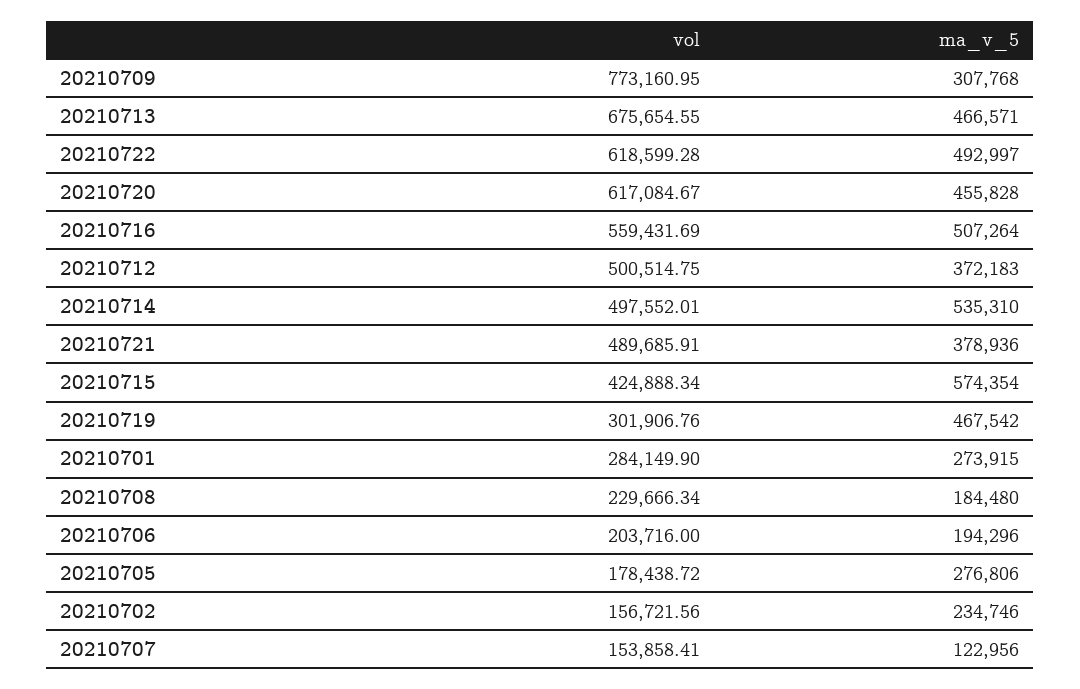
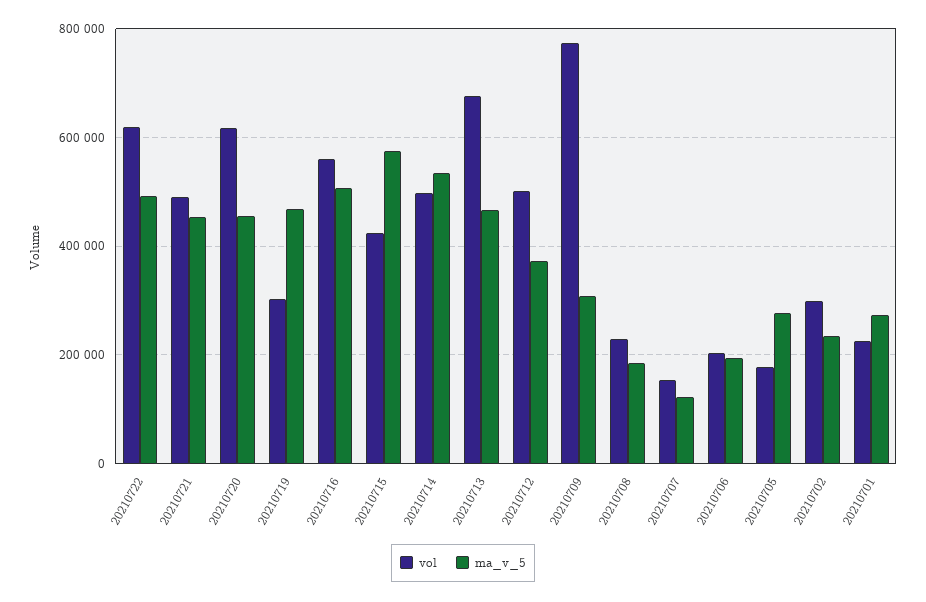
  {
    "vol": {
      "20210709": 773160.95,
      "20210713": 675654.55,
      "20210722": 618599.28,
      "20210720": 617084.67,
      "20210716": 559431.69,
      "20210712": 500514.75,
      "20210714": 497552.01,
      "20210721": 489685.91,
      "20210715": 424888.34,
      "20210719": 301906.76,
-     "20210701": 284149.9,
+     "20210701": 220000,
      "20210708": 229666.34,
      "20210706": 203716,
      "20210705": 178438.72,
-     "20210702": 156721.56,
+     "20210702": 300000,
      "20210707": 153858.41
    },
    "ma_v_5": {
      "20210709": 307768,
      "20210713": 466571,
      "20210722": 492997,
      "20210720": 455828,
      "20210716": 507264,
      "20210712": 372183,
      "20210714": 535310,
-     "20210721": 378936,
+     "20210721": 460000,
      "20210715": 574354,
      "20210719": 467542,
      "20210701": 273915,
      "20210708": 184480,
      "20210706": 194296,
      "20210705": 276806,
      "20210702": 234746,
      "20210707": 122956
    }
  }

